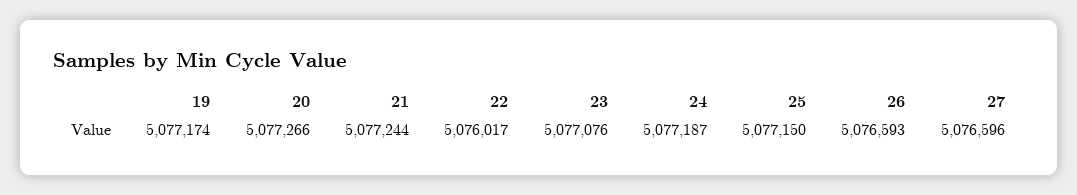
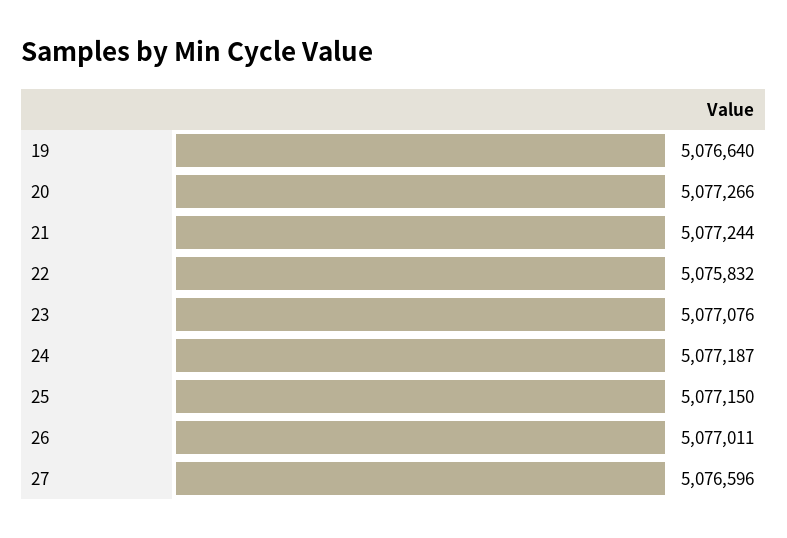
  {
-   "19": 5077174,
+   "19": 5076640,
    "20": 5077266,
    "21": 5077244,
-   "22": 5076017,
+   "22": 5075832,
    "23": 5077076,
    "24": 5077187,
    "25": 5077150,
-   "26": 5076593,
+   "26": 5077011,
    "27": 5076596
  }

